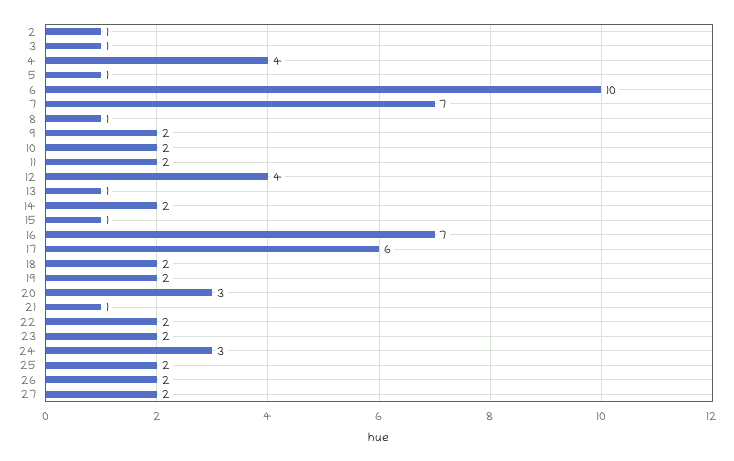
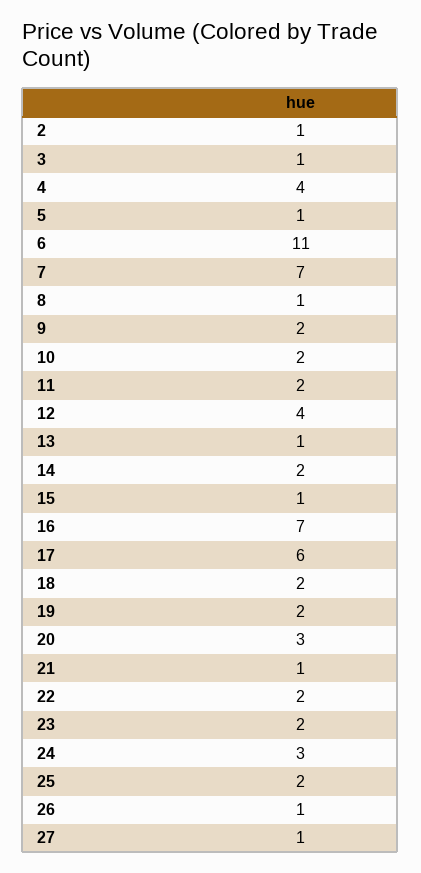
  {
    "2": 1,
    "3": 1,
    "4": 4,
    "5": 1,
-   "6": 10,
+   "6": 11,
    "7": 7,
    "8": 1,
    "9": 2,
    "10": 2,
    "11": 2,
    "12": 4,
    "13": 1,
    "14": 2,
    "15": 1,
    "16": 7,
    "17": 6,
    "18": 2,
    "19": 2,
    "20": 3,
    "21": 1,
    "22": 2,
    "23": 2,
    "24": 3,
    "25": 2,
-   "26": 2,
+   "26": 1,
-   "27": 2
+   "27": 1
  }

